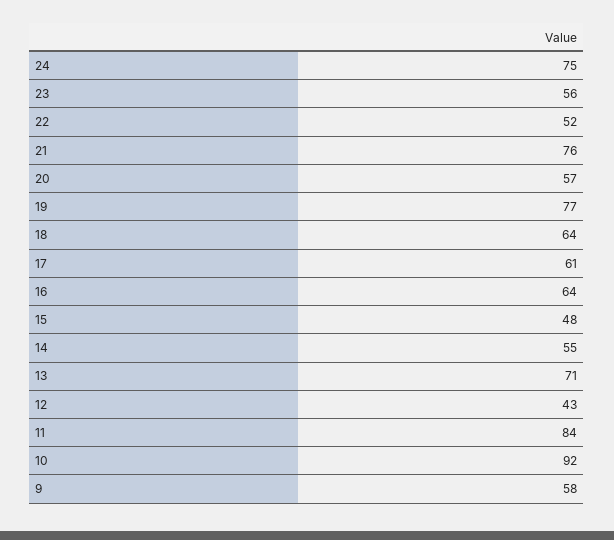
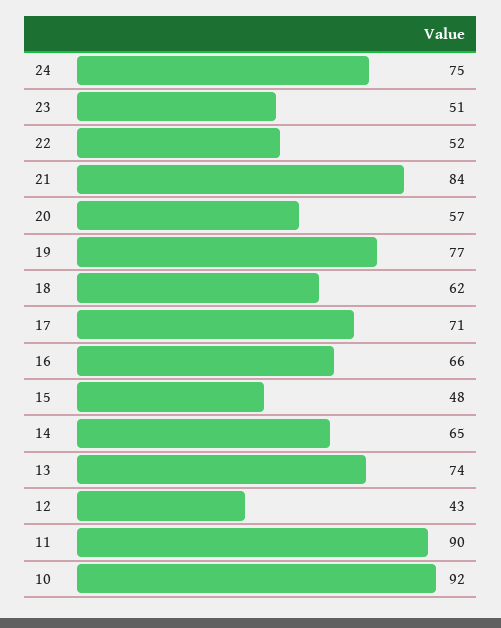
  {
    "24": 75,
-   "23": 56,
+   "23": 51,
    "22": 52,
-   "21": 76,
+   "21": 84,
    "20": 57,
    "19": 77,
-   "18": 64,
+   "18": 62,
-   "17": 61,
+   "17": 71,
-   "16": 64,
+   "16": 66,
    "15": 48,
-   "14": 55,
+   "14": 65,
-   "13": 71,
+   "13": 74,
    "12": 43,
-   "11": 84,
+   "11": 90,
-   "10": 92,
+   "10": 92
-   "9": 58
  }

